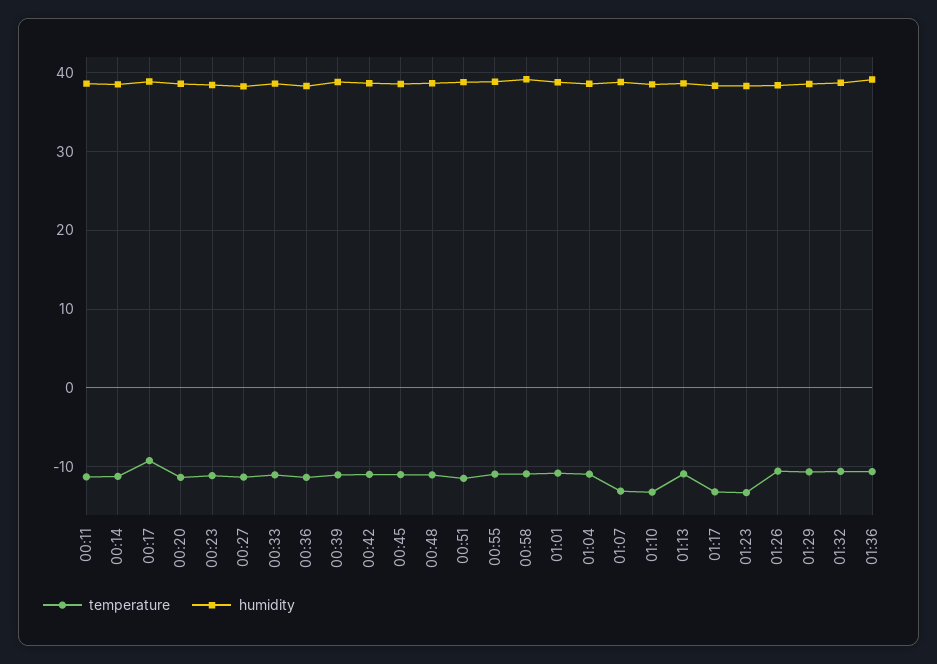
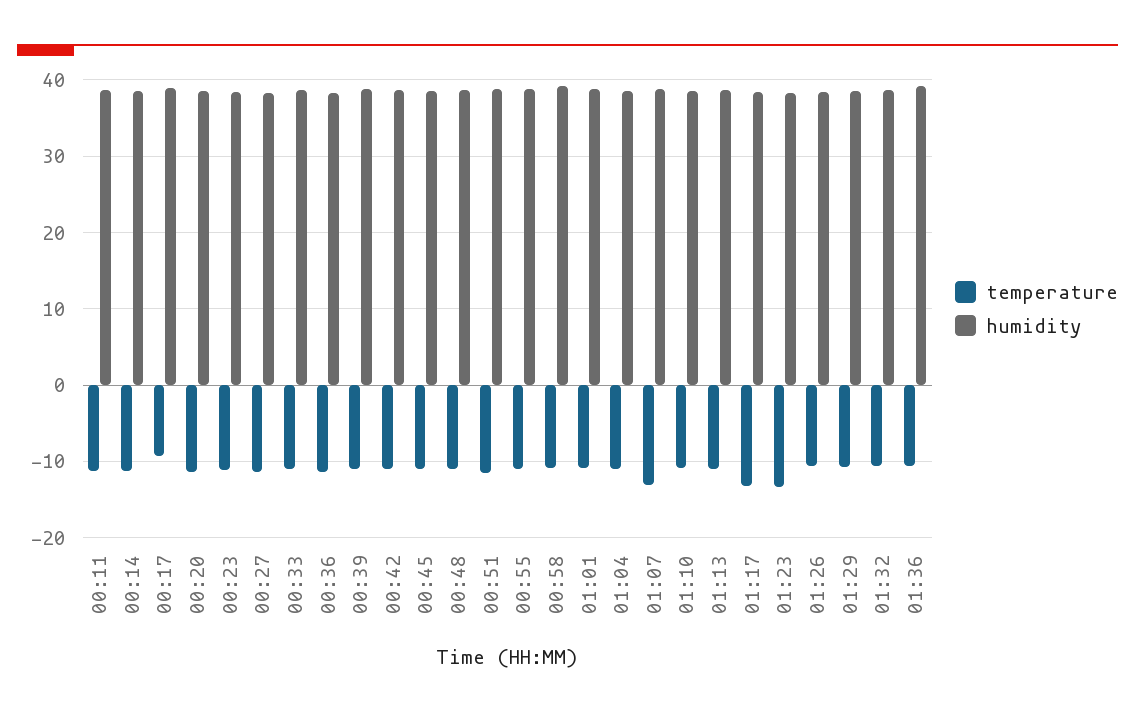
  {
    "temperature": {
      "00:11": -11,
      "00:14": -11,
      "00:17": -9,
      "00:20": -11,
      "00:23": -11,
      "00:27": -11,
      "00:33": -11,
      "00:36": -11,
      "00:39": -11,
      "00:42": -11,
      "00:45": -11,
      "00:48": -11,
      "00:51": -11,
      "00:55": -11,
      "00:58": -11,
      "01:01": -11,
      "01:04": -11,
      "01:07": -13,
-     "01:10": -13,
+     "01:10": -11,
      "01:13": -11,
      "01:17": -13,
      "01:23": -13,
      "01:26": -11,
      "01:29": -11,
      "01:32": -11,
      "01:36": -11
    },
    "humidity": {
      "00:11": 39,
      "00:14": 39,
      "00:17": 39,
      "00:20": 39,
      "00:23": 38,
      "00:27": 38,
      "00:33": 39,
      "00:36": 38,
      "00:39": 39,
      "00:42": 39,
      "00:45": 39,
      "00:48": 39,
      "00:51": 39,
      "00:55": 39,
      "00:58": 39,
      "01:01": 39,
      "01:04": 39,
      "01:07": 39,
      "01:10": 39,
      "01:13": 39,
      "01:17": 38,
      "01:23": 38,
      "01:26": 38,
      "01:29": 39,
      "01:32": 39,
      "01:36": 39
    }
  }

